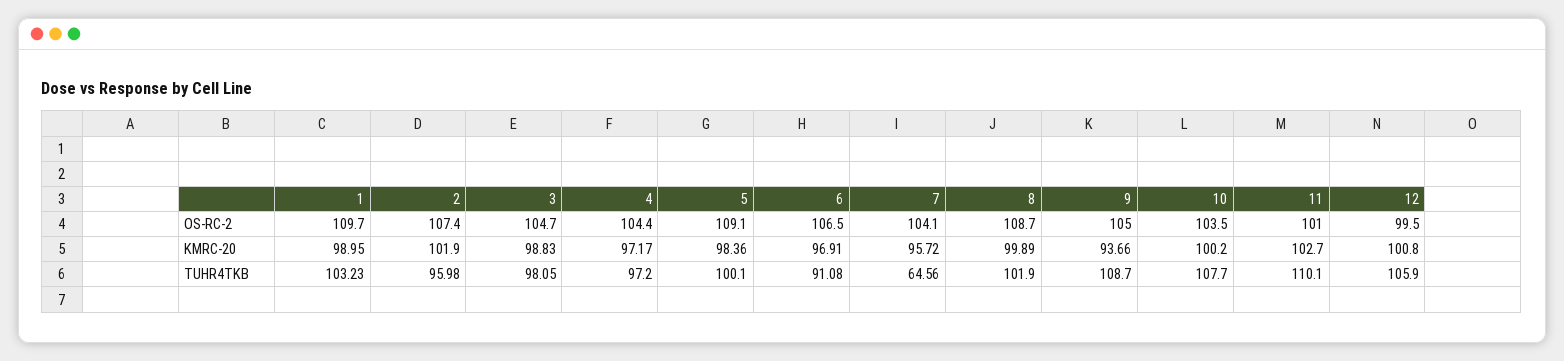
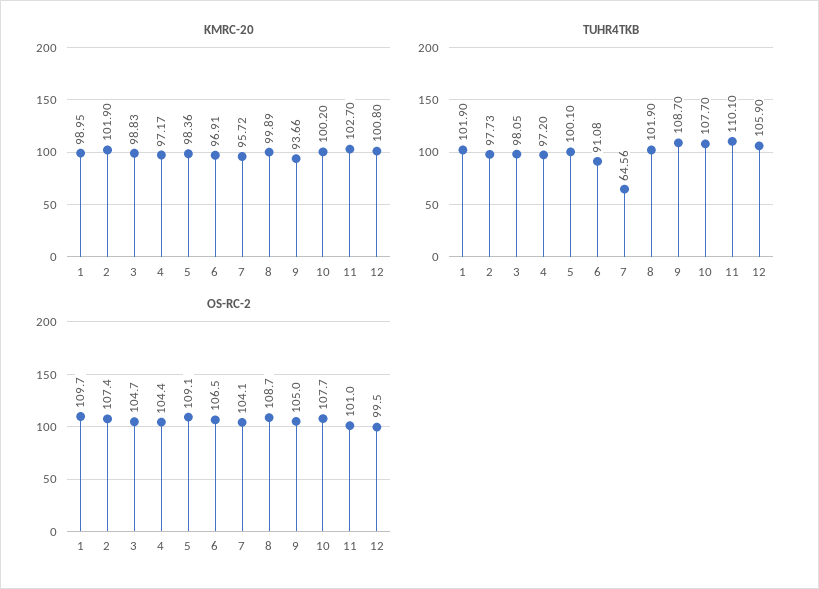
  {
    "OS-RC-2": {
      "1": 109.7,
      "2": 107.4,
      "3": 104.7,
      "4": 104.4,
      "5": 109.1,
      "6": 106.5,
      "7": 104.1,
      "8": 108.7,
      "9": 105,
-     "10": 103.5,
+     "10": 107.7,
      "11": 101,
      "12": 99.5
    },
    "KMRC-20": {
      "1": 98.95,
      "2": 101.9,
      "3": 98.83,
      "4": 97.17,
      "5": 98.36,
      "6": 96.91,
      "7": 95.72,
      "8": 99.89,
      "9": 93.66,
      "10": 100.2,
      "11": 102.7,
      "12": 100.8
    },
    "TUHR4TKB": {
-     "1": 103.23,
+     "1": 101.9,
-     "2": 95.98,
+     "2": 97.73,
      "3": 98.05,
      "4": 97.2,
      "5": 100.1,
      "6": 91.08,
      "7": 64.56,
      "8": 101.9,
      "9": 108.7,
      "10": 107.7,
      "11": 110.1,
      "12": 105.9
    }
  }

